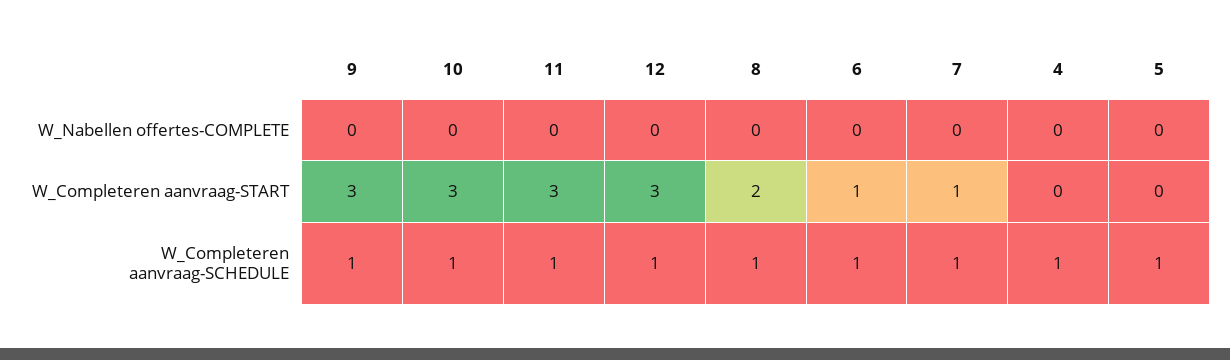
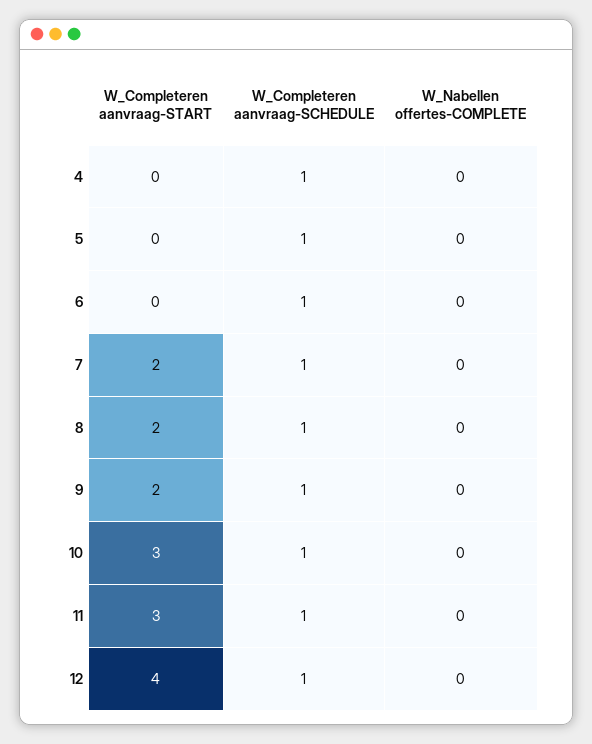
  {
    "9": {
      "W_Nabellen offertes-COMPLETE": 0,
-     "W_Completeren aanvraag-START": 3,
+     "W_Completeren aanvraag-START": 2,
      "W_Completeren aanvraag-SCHEDULE": 1
    },
    "10": {
      "W_Nabellen offertes-COMPLETE": 0,
      "W_Completeren aanvraag-START": 3,
      "W_Completeren aanvraag-SCHEDULE": 1
    },
    "11": {
      "W_Nabellen offertes-COMPLETE": 0,
      "W_Completeren aanvraag-START": 3,
      "W_Completeren aanvraag-SCHEDULE": 1
    },
    "12": {
      "W_Nabellen offertes-COMPLETE": 0,
-     "W_Completeren aanvraag-START": 3,
+     "W_Completeren aanvraag-START": 4,
      "W_Completeren aanvraag-SCHEDULE": 1
    },
    "8": {
      "W_Nabellen offertes-COMPLETE": 0,
      "W_Completeren aanvraag-START": 2,
      "W_Completeren aanvraag-SCHEDULE": 1
    },
    "6": {
      "W_Nabellen offertes-COMPLETE": 0,
-     "W_Completeren aanvraag-START": 1,
+     "W_Completeren aanvraag-START": 0,
      "W_Completeren aanvraag-SCHEDULE": 1
    },
    "7": {
      "W_Nabellen offertes-COMPLETE": 0,
-     "W_Completeren aanvraag-START": 1,
+     "W_Completeren aanvraag-START": 2,
      "W_Completeren aanvraag-SCHEDULE": 1
    },
    "4": {
      "W_Nabellen offertes-COMPLETE": 0,
      "W_Completeren aanvraag-START": 0,
      "W_Completeren aanvraag-SCHEDULE": 1
    },
    "5": {
      "W_Nabellen offertes-COMPLETE": 0,
      "W_Completeren aanvraag-START": 0,
      "W_Completeren aanvraag-SCHEDULE": 1
    }
  }

